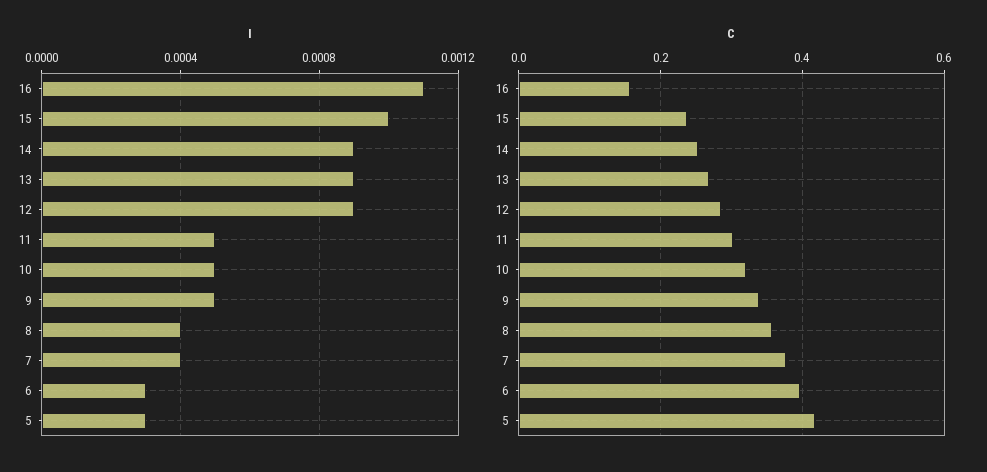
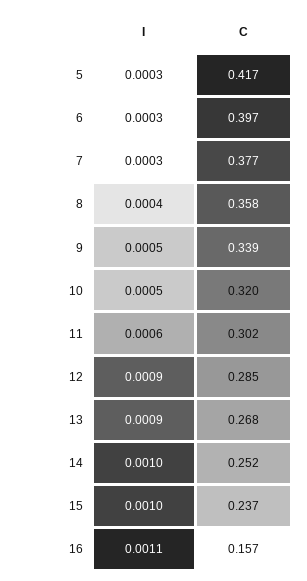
  {
    "I": {
      "16": 0.0011,
      "15": 0.001,
-     "14": 0.0009,
+     "14": 0.001,
      "13": 0.0009,
      "12": 0.0009,
-     "11": 0.0005,
+     "11": 0.0006,
      "10": 0.0005,
      "9": 0.0005,
      "8": 0.0004,
-     "7": 0.0004,
+     "7": 0.0003,
      "6": 0.0003,
      "5": 0.0003
    },
    "C": {
      "16": 0.157,
      "15": 0.237,
      "14": 0.252,
      "13": 0.268,
      "12": 0.285,
      "11": 0.302,
      "10": 0.32,
      "9": 0.339,
      "8": 0.358,
      "7": 0.377,
      "6": 0.397,
      "5": 0.417
    }
  }

